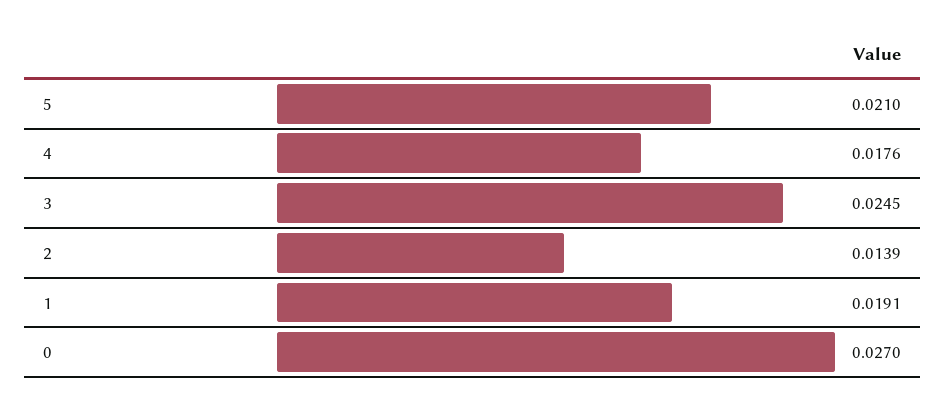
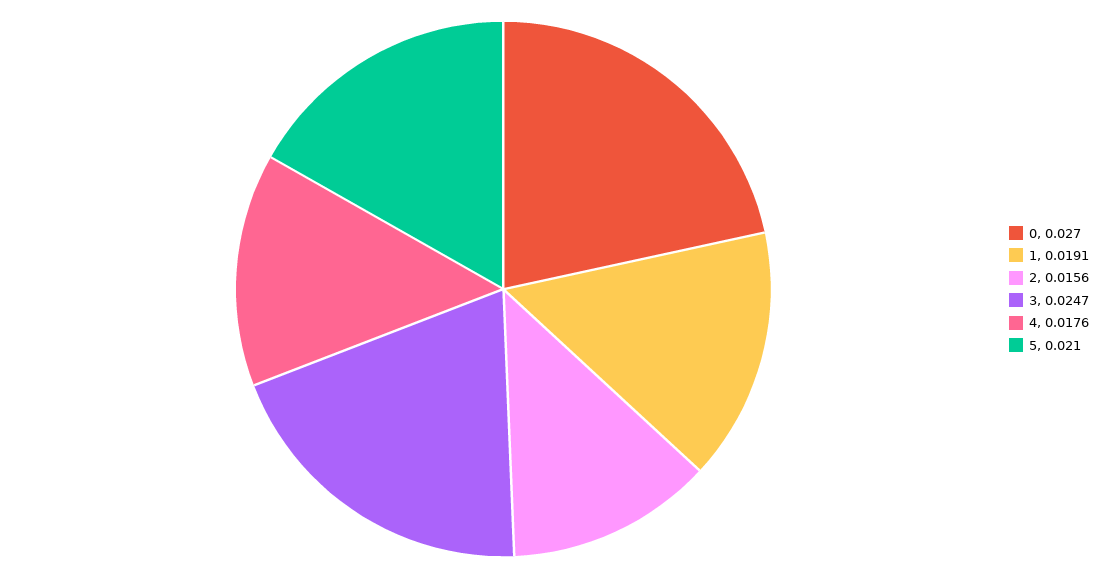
  {
    "5": 0.021,
    "4": 0.0176,
-   "3": 0.0245,
+   "3": 0.0247,
-   "2": 0.0139,
+   "2": 0.0156,
    "1": 0.0191,
    "0": 0.027
  }

